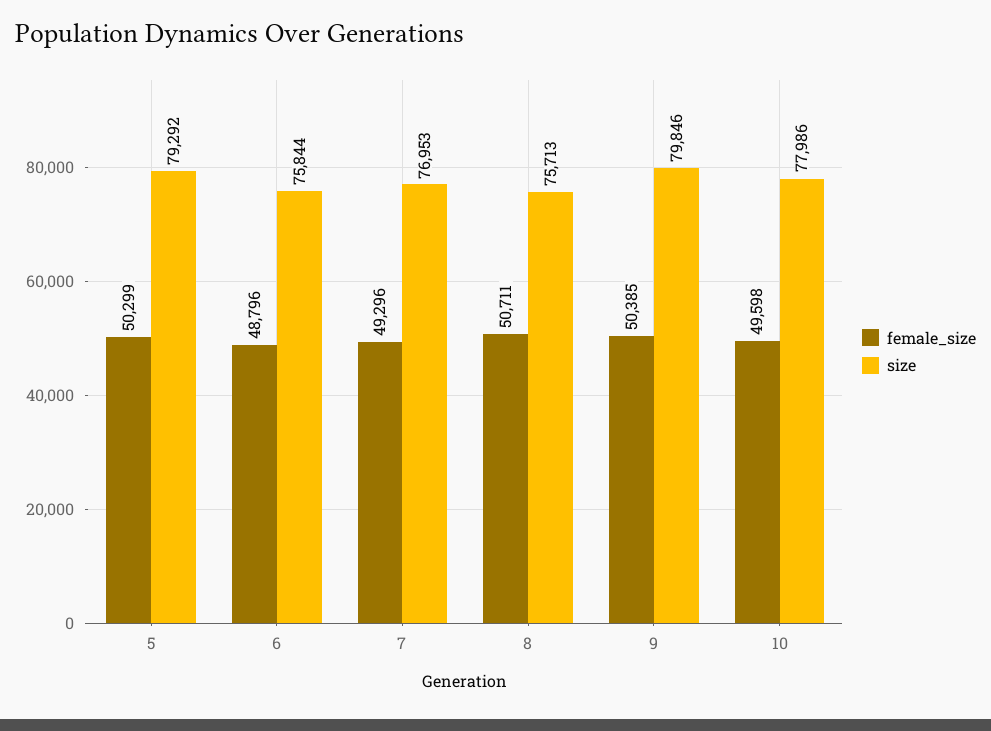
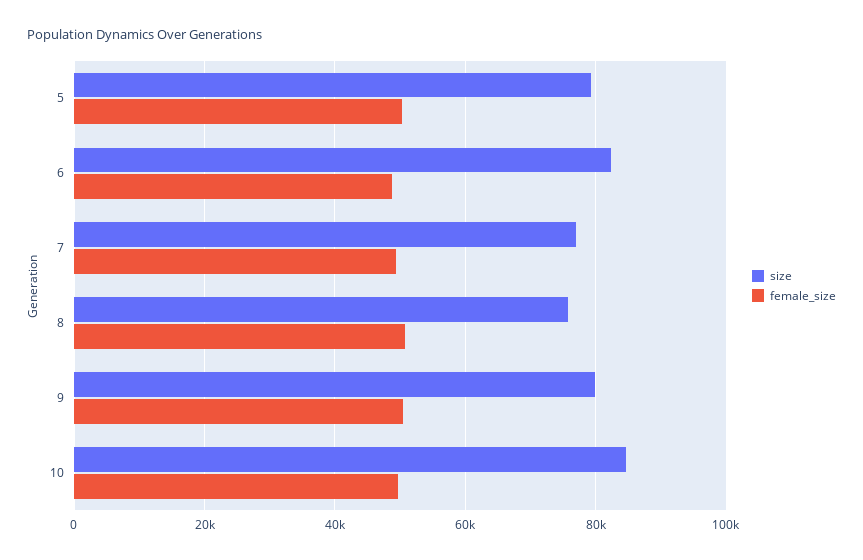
  {
    "female_size": {
      "5": 50299,
      "6": 48796,
      "7": 49296,
      "8": 50711,
      "9": 50385,
      "10": 49598
    },
    "size": {
      "5": 79292,
-     "6": 75844,
+     "6": 82000,
      "7": 76953,
      "8": 75713,
      "9": 79846,
-     "10": 77986
+     "10": 84000
    }
  }

